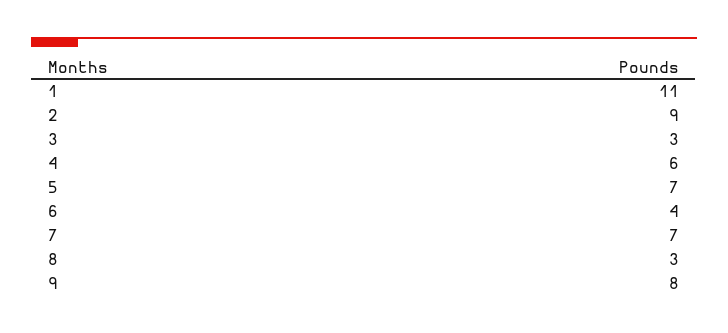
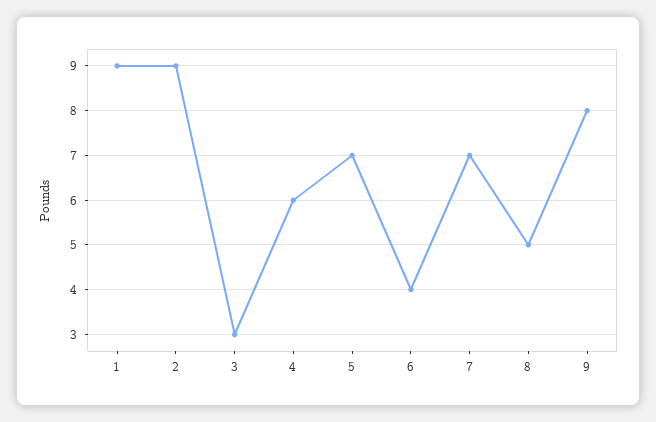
  {
-   "1": 11,
+   "1": 9,
    "2": 9,
    "3": 3,
    "4": 6,
    "5": 7,
    "6": 4,
    "7": 7,
-   "8": 3,
+   "8": 5,
    "9": 8
  }

